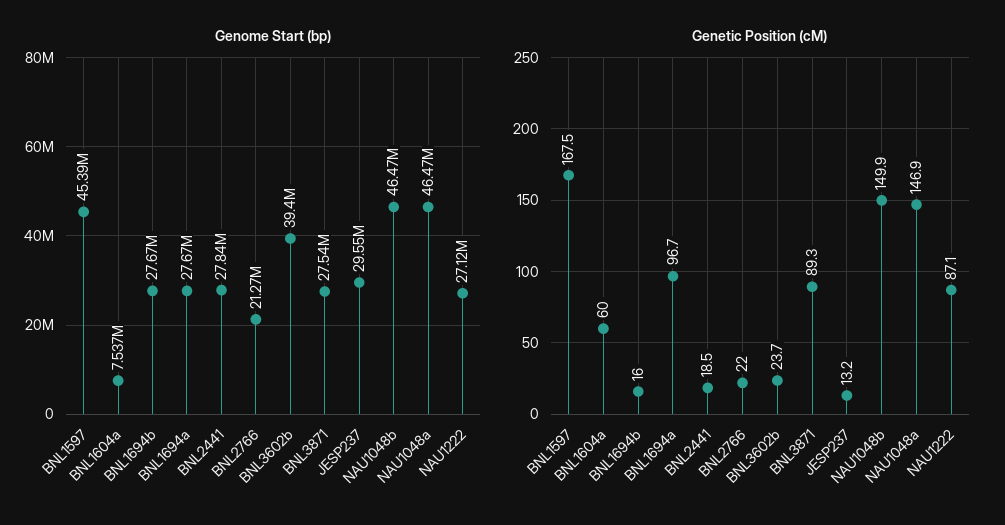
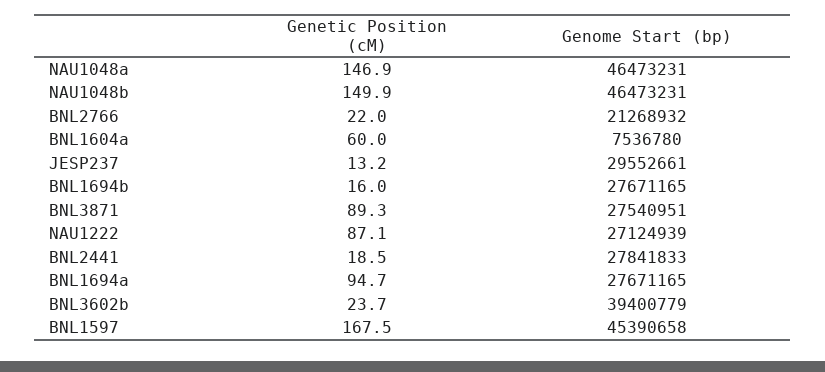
  {
    "Genome Start (bp)": {
      "BNL1597": 45390658,
      "BNL1604a": 7536780,
      "BNL1694b": 27671165,
      "BNL1694a": 27671165,
      "BNL2441": 27841833,
      "BNL2766": 21268932,
      "BNL3602b": 39400779,
      "BNL3871": 27540951,
      "JESP237": 29552661,
      "NAU1048b": 46473231,
      "NAU1048a": 46473231,
      "NAU1222": 27124939
    },
    "Genetic Position (cM)": {
      "BNL1597": 167.5,
      "BNL1604a": 60,
      "BNL1694b": 16,
-     "BNL1694a": 96.7,
+     "BNL1694a": 94.7,
      "BNL2441": 18.5,
      "BNL2766": 22,
      "BNL3602b": 23.7,
      "BNL3871": 89.3,
      "JESP237": 13.2,
      "NAU1048b": 149.9,
      "NAU1048a": 146.9,
      "NAU1222": 87.1
    }
  }

